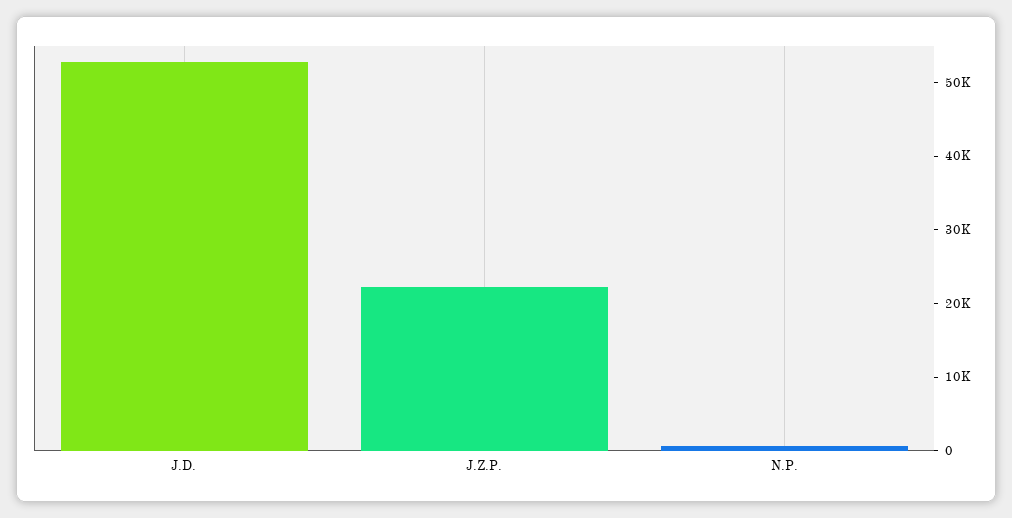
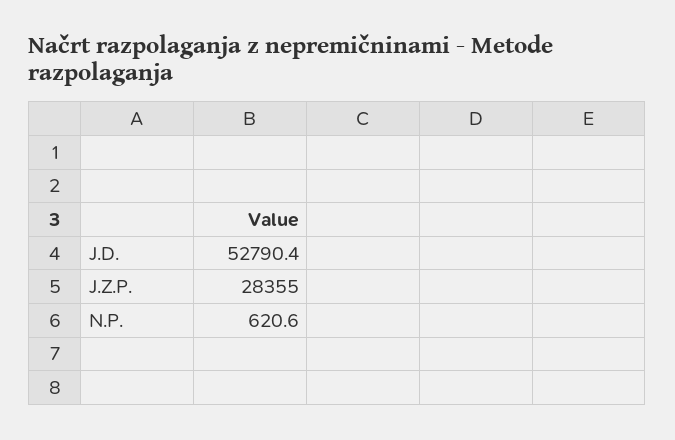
  {
    "J.D.": 52790.4,
-   "J.Z.P.": 22000,
+   "J.Z.P.": 28355,
    "N.P.": 620.6
  }

